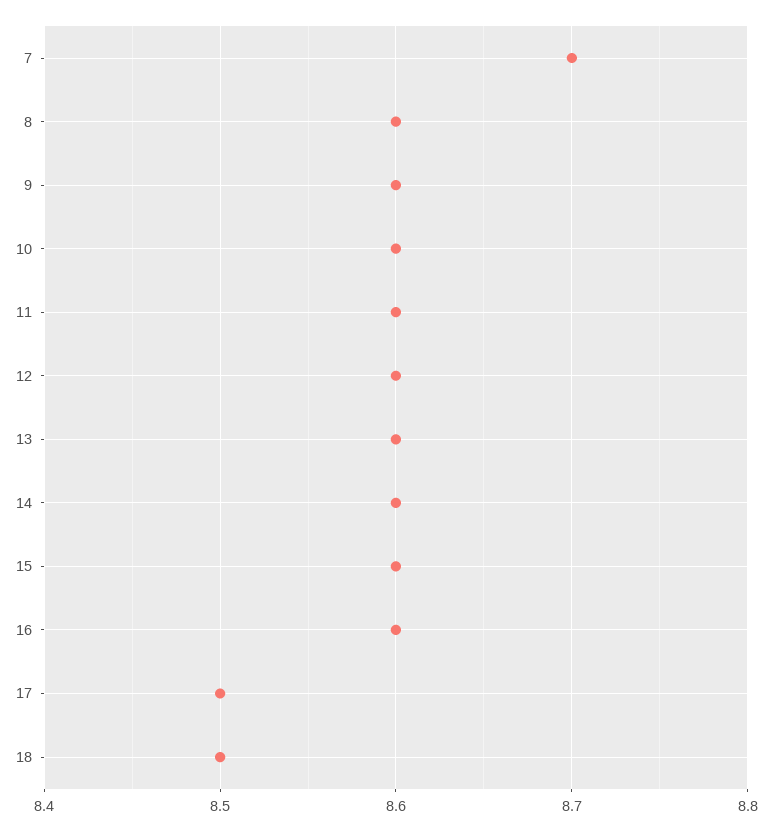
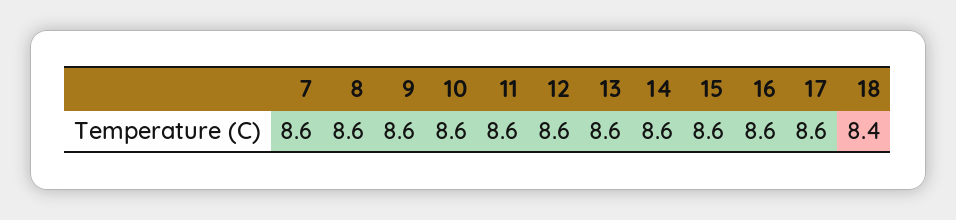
  {
-   "7": 8.7,
+   "7": 8.6,
    "8": 8.6,
    "9": 8.6,
    "10": 8.6,
    "11": 8.6,
    "12": 8.6,
    "13": 8.6,
    "14": 8.6,
    "15": 8.6,
    "16": 8.6,
-   "17": 8.5,
+   "17": 8.6,
-   "18": 8.5
+   "18": 8.4
  }

